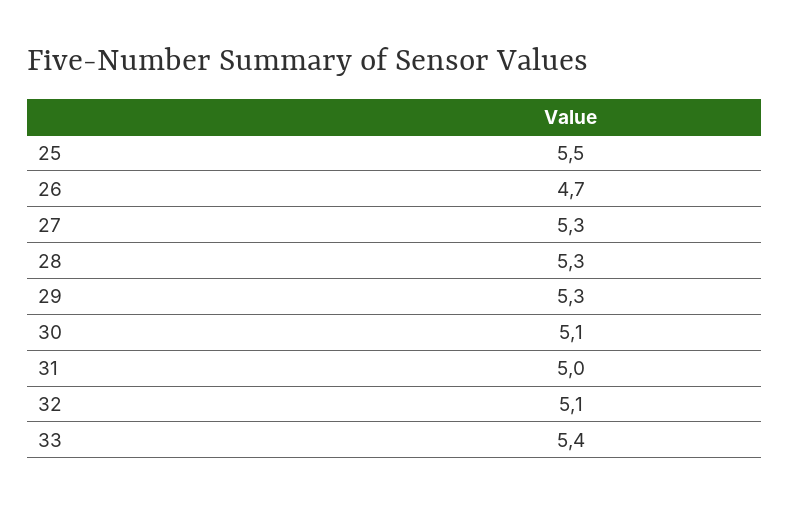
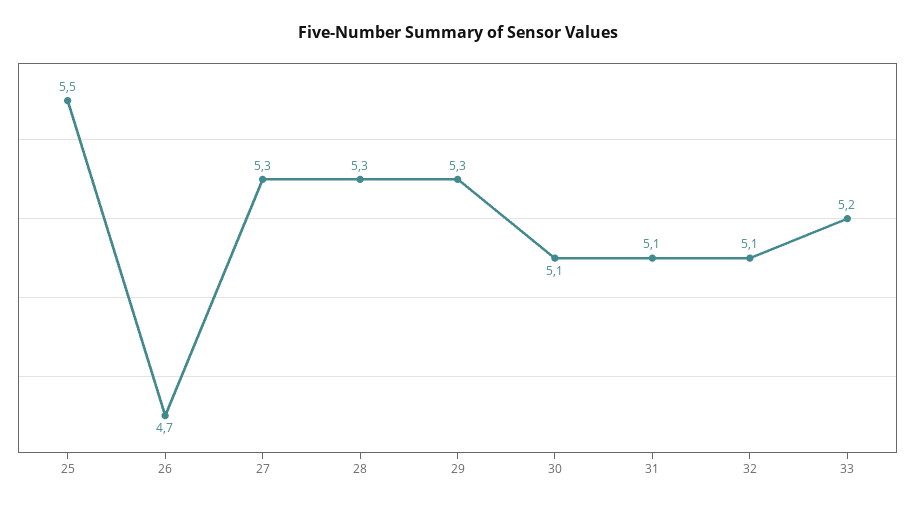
  {
    "25": 5.5,
    "26": 4.7,
    "27": 5.3,
    "28": 5.3,
    "29": 5.3,
    "30": 5.1,
-   "31": 5,
+   "31": 5.1,
    "32": 5.1,
-   "33": 5.4
+   "33": 5.2
  }

